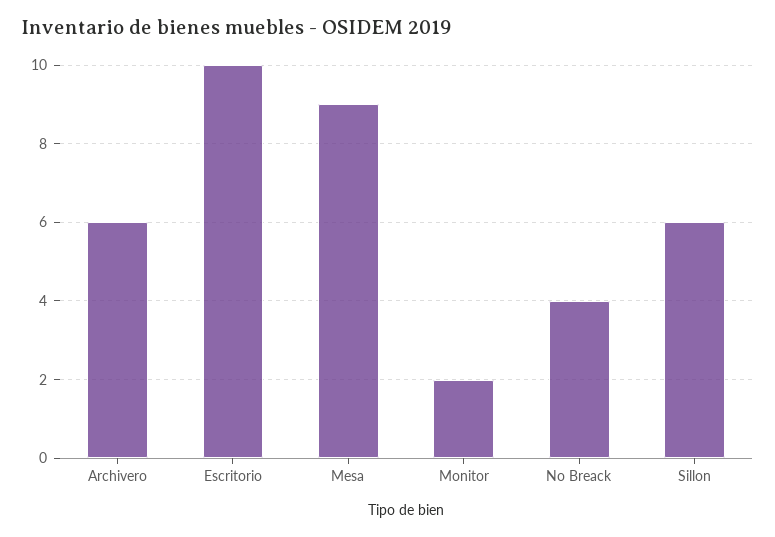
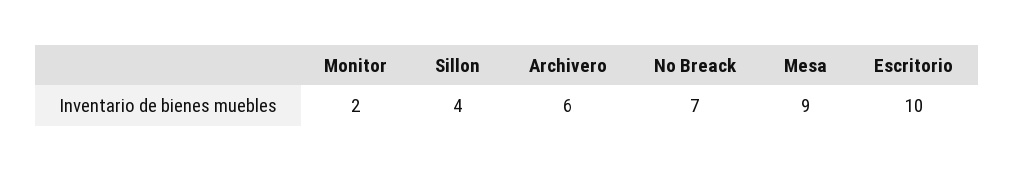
  {
    "Archivero": 6,
    "Escritorio": 10,
    "Mesa": 9,
    "Monitor": 2,
-   "No Breack": 4,
+   "No Breack": 7,
-   "Sillon": 6
+   "Sillon": 4
  }

